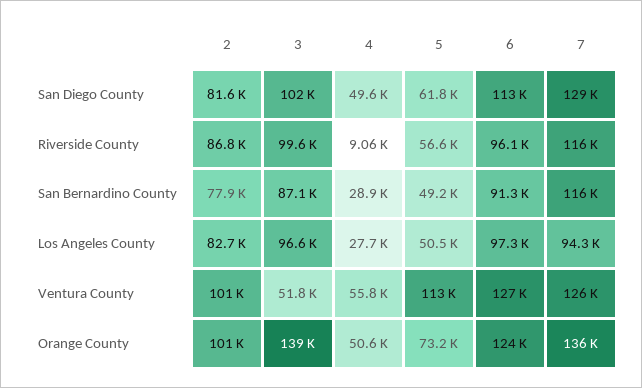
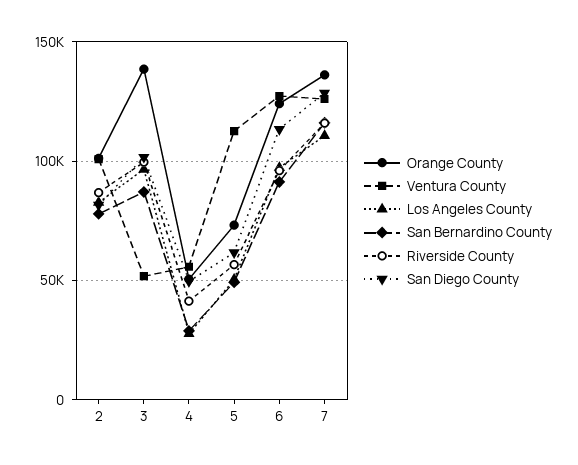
  {
    "San Diego County": {
      "2": 81600,
      "3": 102000,
      "4": 49600,
      "5": 61800,
      "6": 113000,
      "7": 129000
    },
    "Riverside County": {
      "2": 86800,
      "3": 99600,
-     "4": 9060,
+     "4": 40000,
      "5": 56600,
      "6": 96100,
      "7": 116000
    },
    "San Bernardino County": {
      "2": 77900,
      "3": 87100,
      "4": 28900,
      "5": 49200,
      "6": 91300,
      "7": 116000
    },
    "Los Angeles County": {
      "2": 82700,
      "3": 96600,
      "4": 27700,
      "5": 50500,
      "6": 97300,
-     "7": 94300
+     "7": 110000
    },
    "Ventura County": {
      "2": 101000,
      "3": 51800,
      "4": 55800,
      "5": 113000,
      "6": 127000,
      "7": 126000
    },
    "Orange County": {
      "2": 101000,
      "3": 139000,
      "4": 50600,
      "5": 73200,
      "6": 124000,
      "7": 136000
    }
  }

